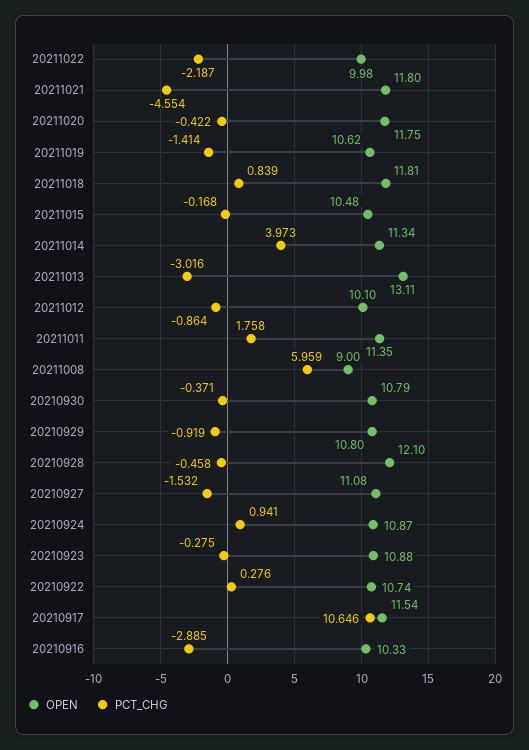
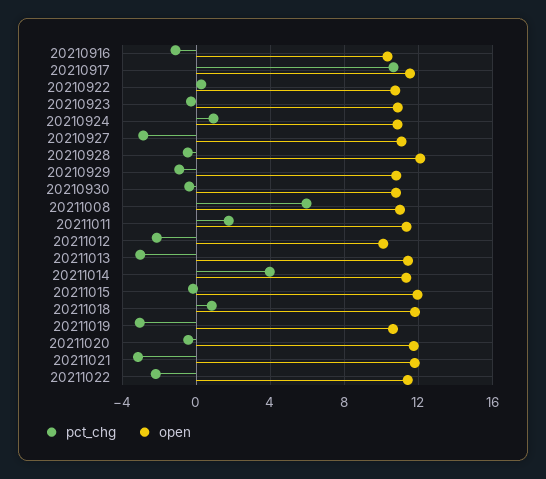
  {
    "OPEN": {
-     "20211022": 9.98,
+     "20211022": 11.5,
      "20211021": 11.8,
      "20211020": 11.75,
      "20211019": 10.62,
      "20211018": 11.81,
-     "20211015": 10.48,
+     "20211015": 12,
      "20211014": 11.34,
-     "20211013": 13.11,
+     "20211013": 11.5,
      "20211012": 10.1,
      "20211011": 11.35,
-     "20211008": 9,
+     "20211008": 11,
      "20210930": 10.79,
      "20210929": 10.8,
      "20210928": 12.1,
      "20210927": 11.08,
      "20210924": 10.87,
      "20210923": 10.88,
      "20210922": 10.74,
      "20210917": 11.54,
      "20210916": 10.33
    },
    "PCT_CHG": {
      "20211022": -2.187,
-     "20211021": -4.554,
+     "20211021": -3,
      "20211020": -0.422,
-     "20211019": -1.414,
+     "20211019": -3,
      "20211018": 0.839,
      "20211015": -0.168,
      "20211014": 3.973,
      "20211013": -3.016,
-     "20211012": -0.864,
+     "20211012": -2,
      "20211011": 1.758,
      "20211008": 5.959,
      "20210930": -0.371,
      "20210929": -0.919,
      "20210928": -0.458,
-     "20210927": -1.532,
+     "20210927": -3,
      "20210924": 0.941,
      "20210923": -0.275,
      "20210922": 0.276,
      "20210917": 10.646,
-     "20210916": -2.885
+     "20210916": -1
    }
  }

